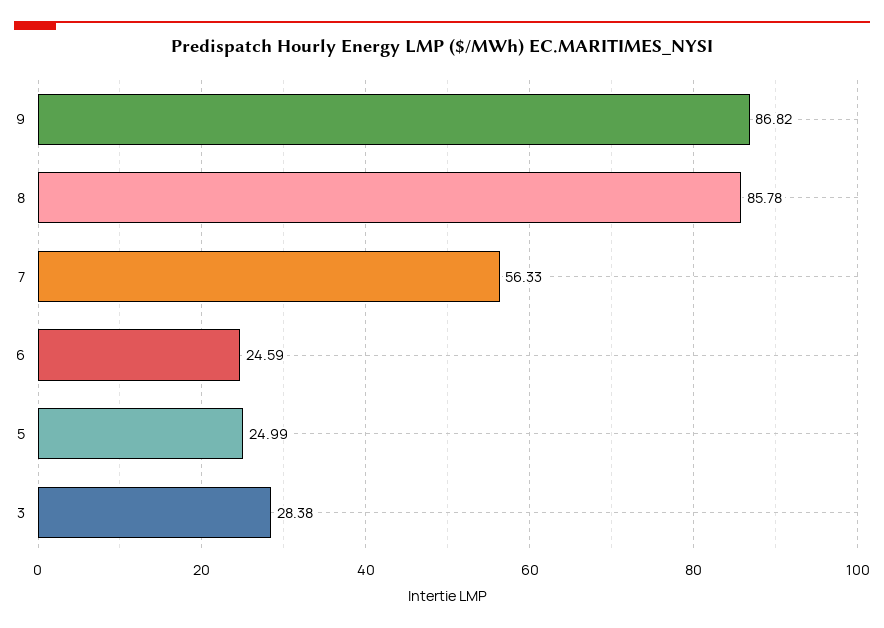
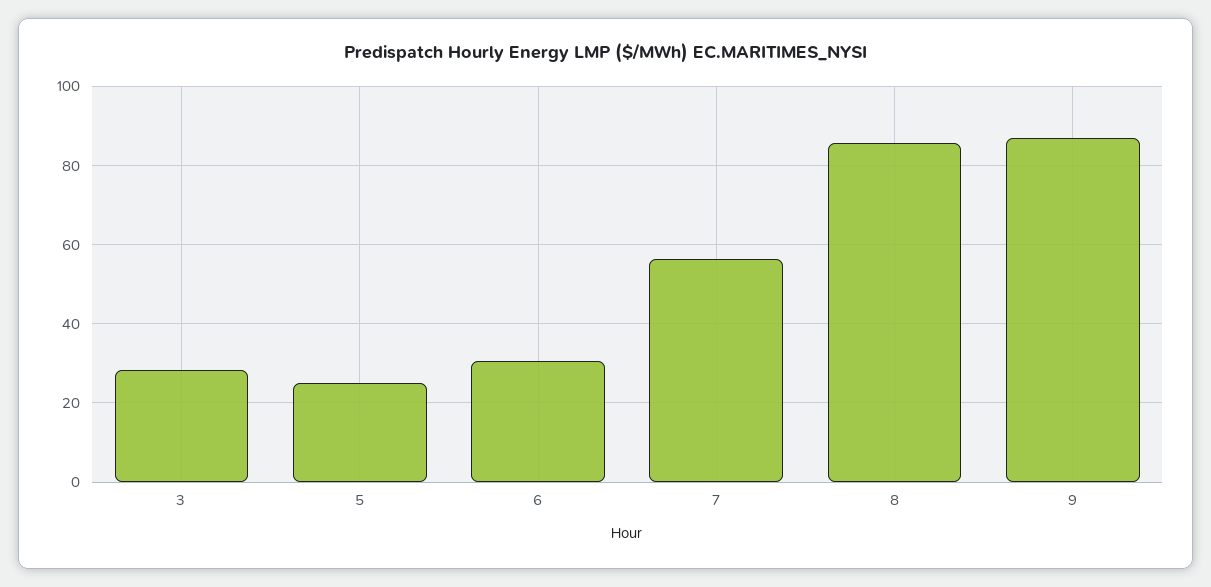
  {
    "9": 86.82,
    "8": 85.78,
    "7": 56.33,
-   "6": 24.59,
+   "6": 30,
    "5": 24.99,
    "3": 28.38
  }

